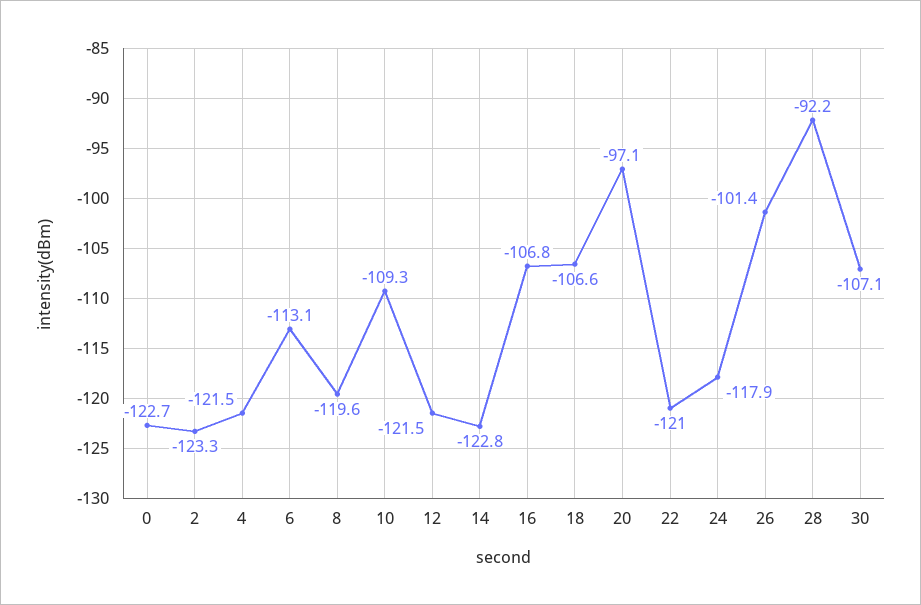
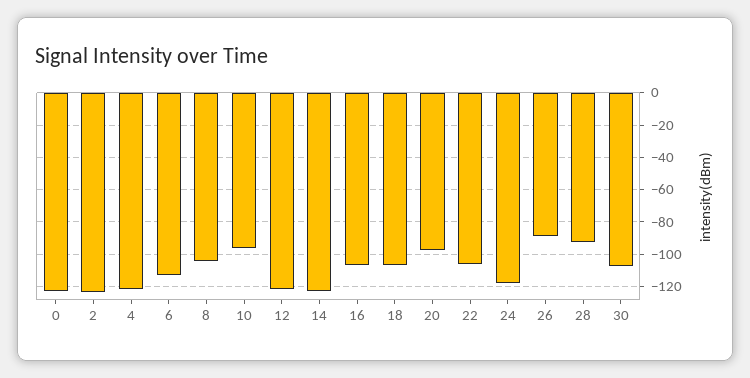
  {
    "0": -122.7,
    "2": -123.3,
    "4": -121.5,
    "6": -113.1,
-   "8": -119.6,
+   "8": -105,
-   "10": -109.3,
+   "10": -95,
    "12": -121.5,
    "14": -122.8,
    "16": -106.8,
    "18": -106.6,
    "20": -97.1,
-   "22": -121,
+   "22": -105,
    "24": -117.9,
-   "26": -101.4,
+   "26": -90,
    "28": -92.2,
    "30": -107.1
  }

